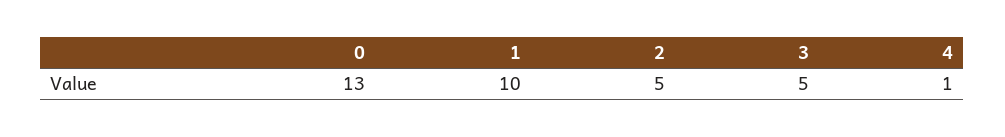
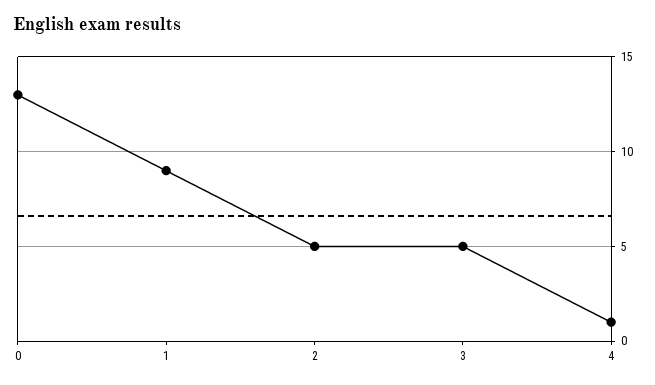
  {
    "0": 13,
-   "1": 10,
+   "1": 9,
    "2": 5,
    "3": 5,
    "4": 1
  }

